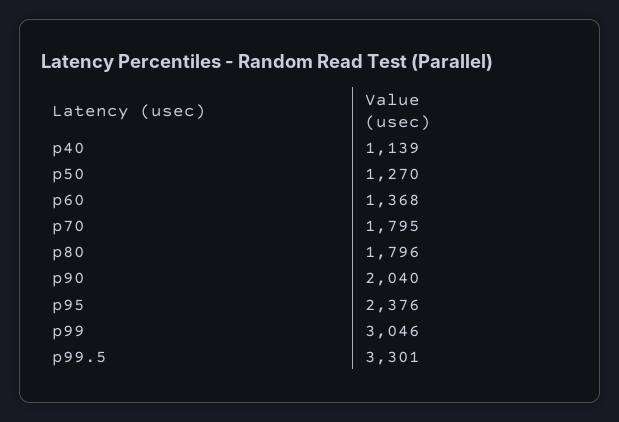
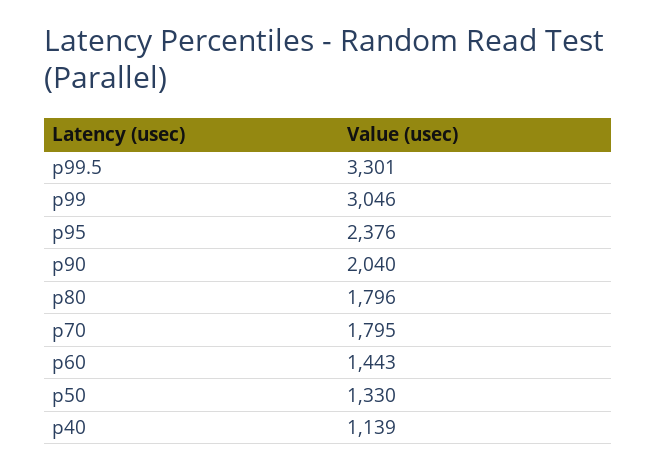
  {
    "p40": 1139,
-   "p50": 1270,
+   "p50": 1330,
-   "p60": 1368,
+   "p60": 1443,
    "p70": 1795,
    "p80": 1796,
    "p90": 2040,
    "p95": 2376,
    "p99": 3046,
    "p99.5": 3301
  }

